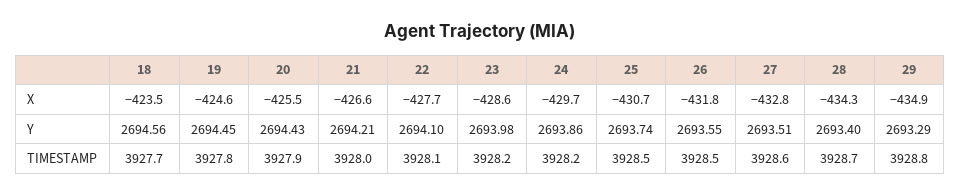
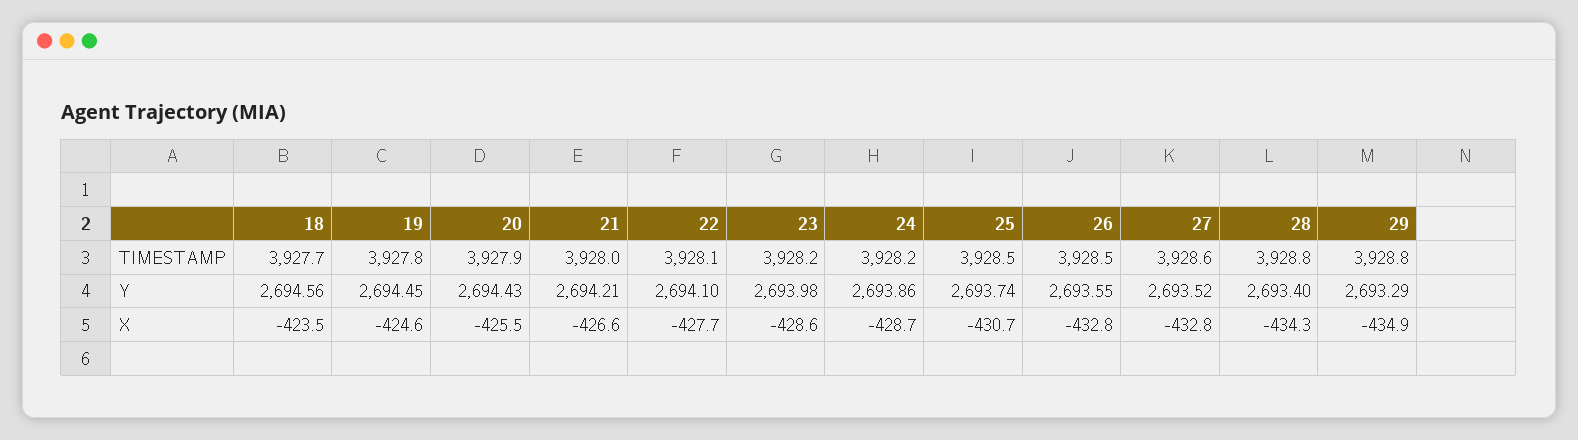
  {
    "18": {
      "X": -423.5,
      "Y": 2694.56,
      "TIMESTAMP": 3927.7
    },
    "19": {
      "X": -424.6,
      "Y": 2694.45,
      "TIMESTAMP": 3927.8
    },
    "20": {
      "X": -425.5,
      "Y": 2694.43,
      "TIMESTAMP": 3927.9
    },
    "21": {
      "X": -426.6,
      "Y": 2694.21,
      "TIMESTAMP": 3928
    },
    "22": {
      "X": -427.7,
      "Y": 2694.1,
      "TIMESTAMP": 3928.1
    },
    "23": {
      "X": -428.6,
      "Y": 2693.98,
      "TIMESTAMP": 3928.2
    },
    "24": {
-     "X": -429.7,
+     "X": -428.7,
      "Y": 2693.86,
      "TIMESTAMP": 3928.2
    },
    "25": {
      "X": -430.7,
      "Y": 2693.74,
      "TIMESTAMP": 3928.5
    },
    "26": {
-     "X": -431.8,
+     "X": -432.8,
      "Y": 2693.55,
      "TIMESTAMP": 3928.5
    },
    "27": {
      "X": -432.8,
-     "Y": 2693.51,
+     "Y": 2693.52,
      "TIMESTAMP": 3928.6
    },
    "28": {
      "X": -434.3,
      "Y": 2693.4,
-     "TIMESTAMP": 3928.7
+     "TIMESTAMP": 3928.8
    },
    "29": {
      "X": -434.9,
      "Y": 2693.29,
      "TIMESTAMP": 3928.8
    }
  }

